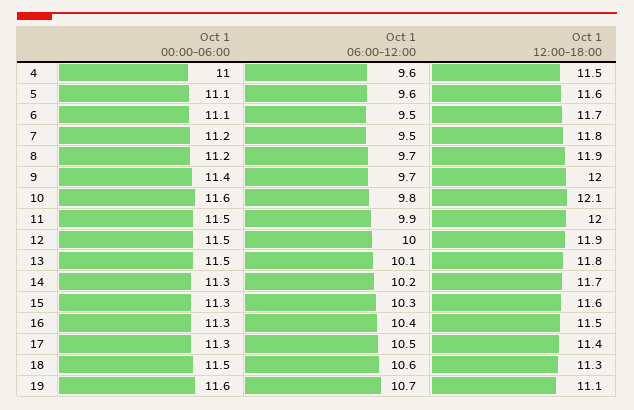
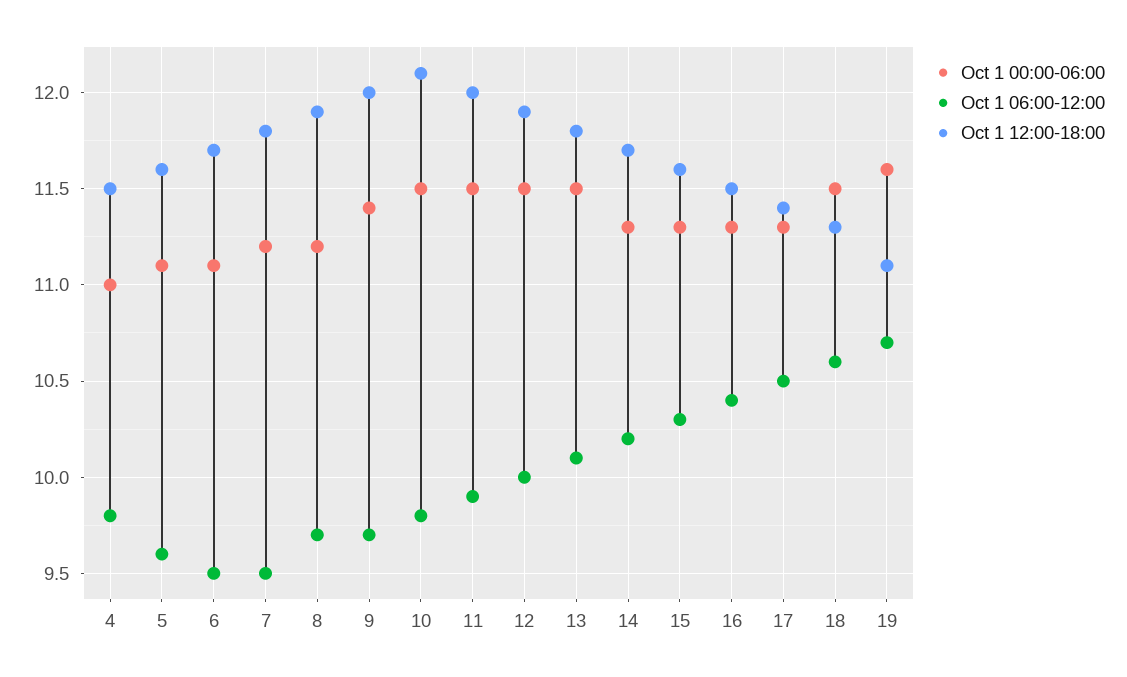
  {
    "Oct 1 00:00-06:00": {
      "4": 11,
      "5": 11.1,
      "6": 11.1,
      "7": 11.2,
      "8": 11.2,
      "9": 11.4,
-     "10": 11.6,
+     "10": 11.5,
      "11": 11.5,
      "12": 11.5,
      "13": 11.5,
      "14": 11.3,
      "15": 11.3,
      "16": 11.3,
      "17": 11.3,
      "18": 11.5,
      "19": 11.6
    },
    "Oct 1 06:00-12:00": {
-     "4": 9.6,
+     "4": 9.8,
      "5": 9.6,
      "6": 9.5,
      "7": 9.5,
      "8": 9.7,
      "9": 9.7,
      "10": 9.8,
      "11": 9.9,
      "12": 10,
      "13": 10.1,
      "14": 10.2,
      "15": 10.3,
      "16": 10.4,
      "17": 10.5,
      "18": 10.6,
      "19": 10.7
    },
    "Oct 1 12:00-18:00": {
      "4": 11.5,
      "5": 11.6,
      "6": 11.7,
      "7": 11.8,
      "8": 11.9,
      "9": 12,
      "10": 12.1,
      "11": 12,
      "12": 11.9,
      "13": 11.8,
      "14": 11.7,
      "15": 11.6,
      "16": 11.5,
      "17": 11.4,
      "18": 11.3,
      "19": 11.1
    }
  }

